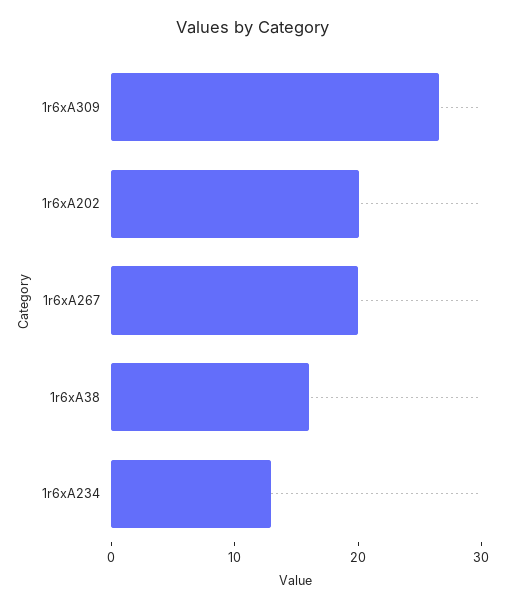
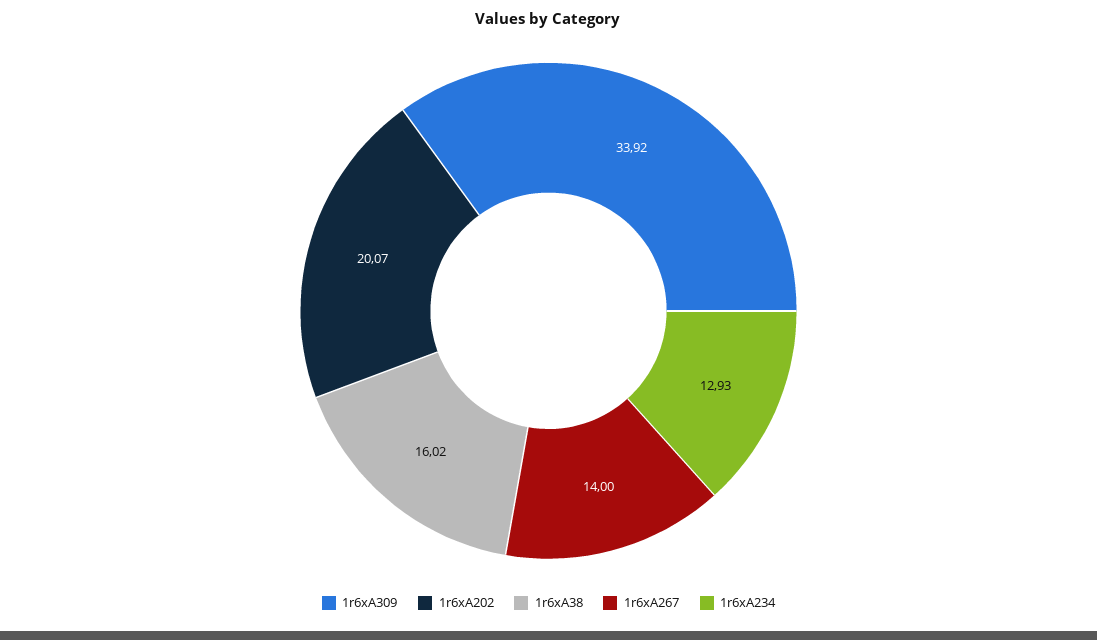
  {
-   "1r6xA309": 26,
+   "1r6xA309": 33.92,
    "1r6xA202": 20.07,
-   "1r6xA267": 20,
+   "1r6xA267": 14,
    "1r6xA38": 16.02,
    "1r6xA234": 12.93
  }

